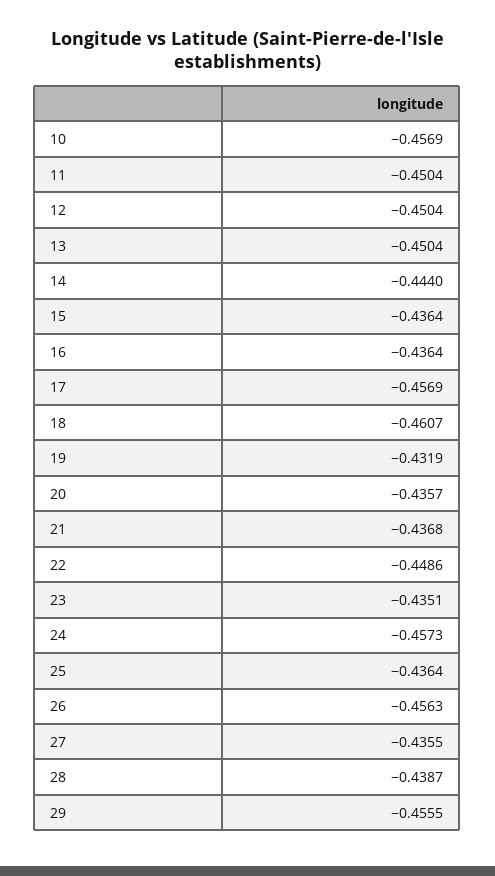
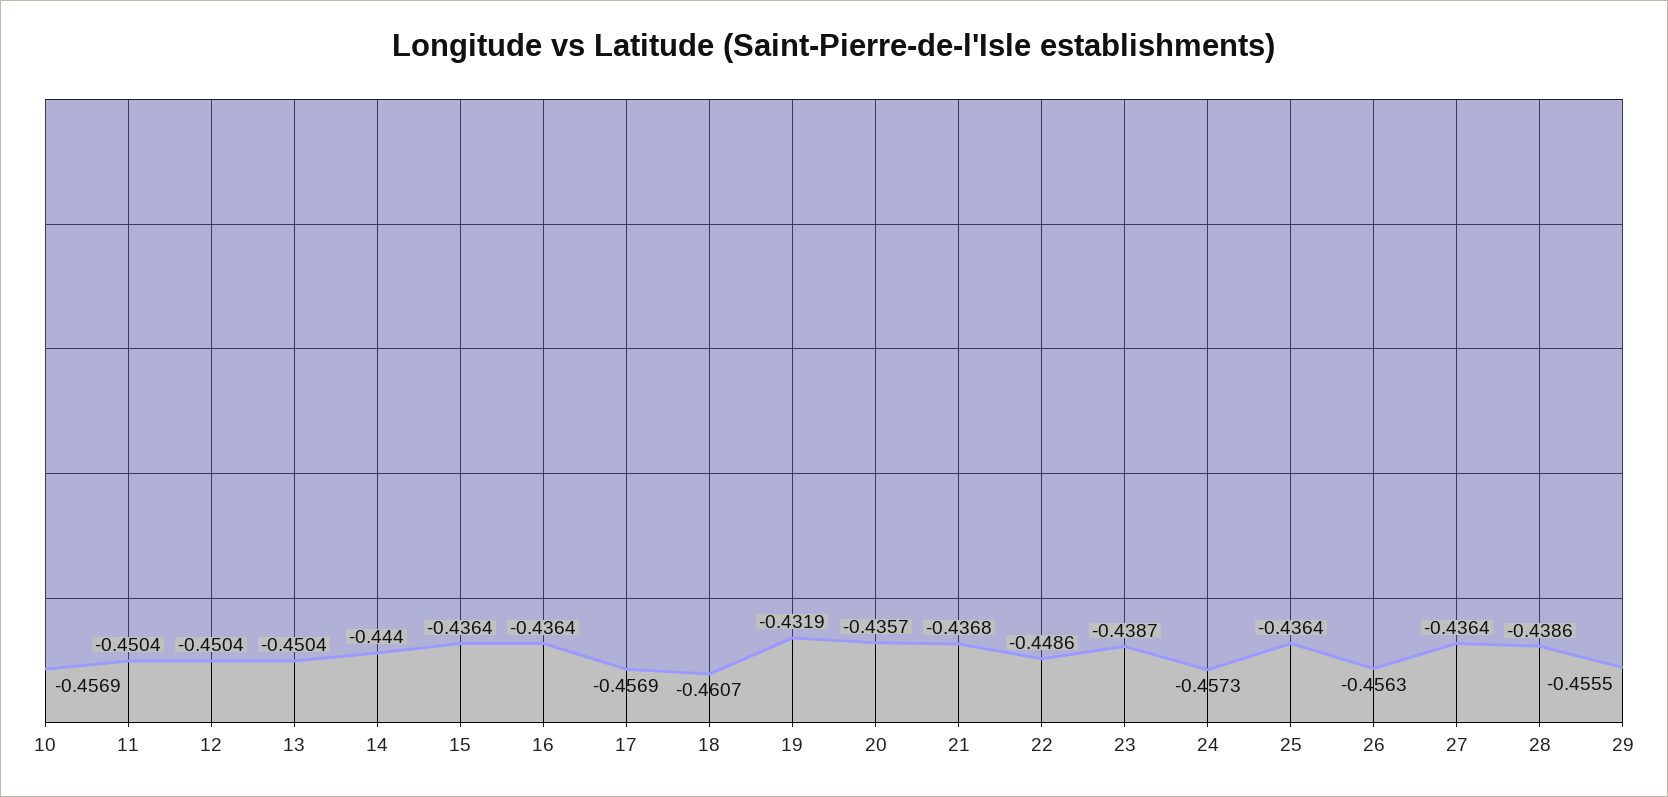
  {
    "10": -0.4569,
    "11": -0.4504,
    "12": -0.4504,
    "13": -0.4504,
    "14": -0.444,
    "15": -0.4364,
    "16": -0.4364,
    "17": -0.4569,
    "18": -0.4607,
    "19": -0.4319,
    "20": -0.4357,
    "21": -0.4368,
    "22": -0.4486,
-   "23": -0.4351,
+   "23": -0.4387,
    "24": -0.4573,
    "25": -0.4364,
    "26": -0.4563,
-   "27": -0.4355,
+   "27": -0.4364,
-   "28": -0.4387,
+   "28": -0.4386,
    "29": -0.4555
  }

